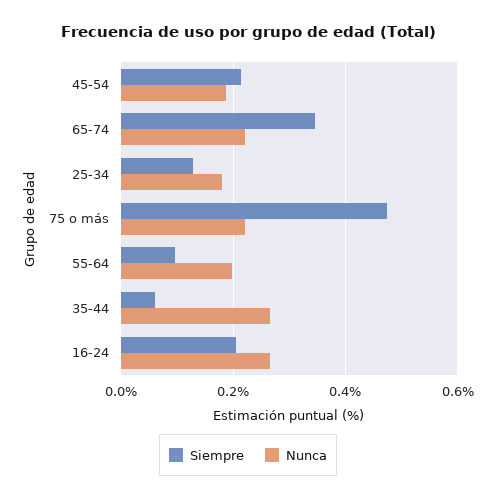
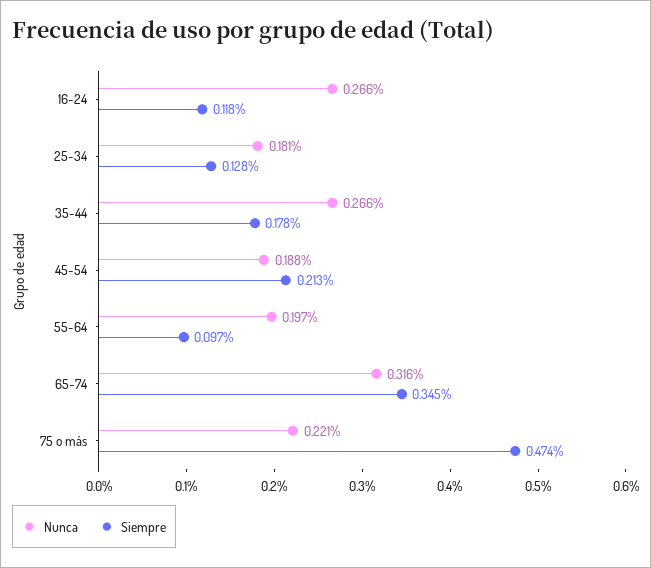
  {
    "Siempre": {
      "45-54": 0.213,
      "65-74": 0.345,
      "25-34": 0.128,
      "75 o más": 0.474,
      "55-64": 0.097,
-     "35-44": 0.06,
+     "35-44": 0.178,
-     "16-24": 0.2
+     "16-24": 0.118
    },
    "Nunca": {
      "45-54": 0.188,
-     "65-74": 0.22,
+     "65-74": 0.316,
      "25-34": 0.181,
      "75 o más": 0.221,
      "55-64": 0.197,
      "35-44": 0.266,
      "16-24": 0.266
    }
  }

